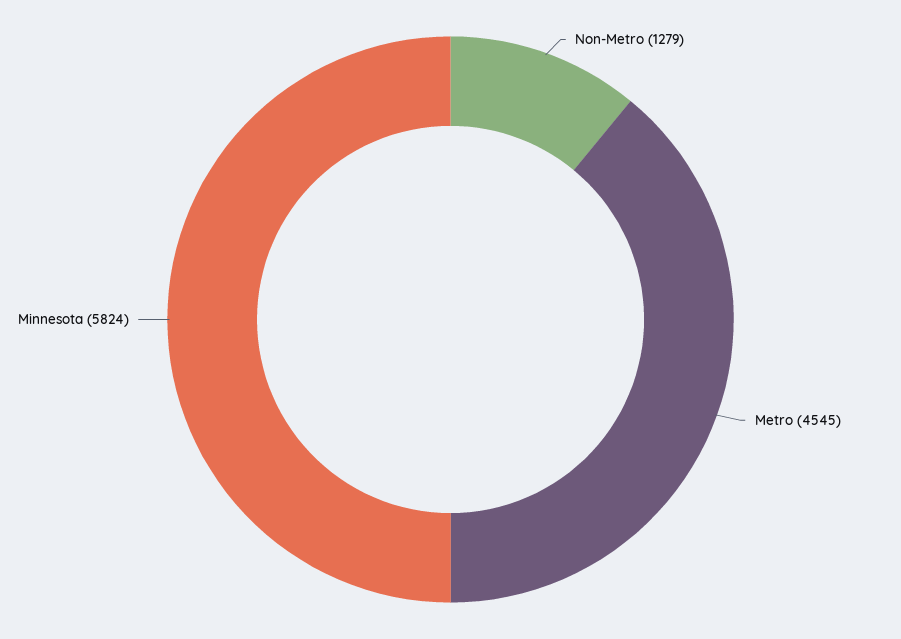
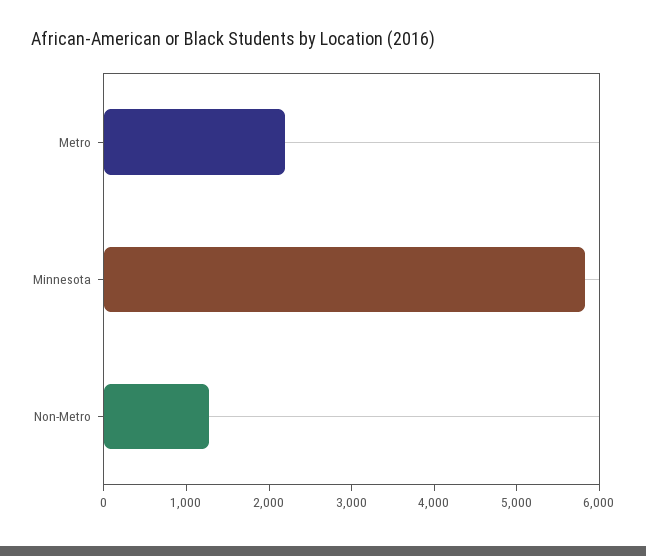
  {
    "Non-Metro": 1279,
-   "Metro": 4545,
+   "Metro": 2200,
    "Minnesota": 5824
  }

